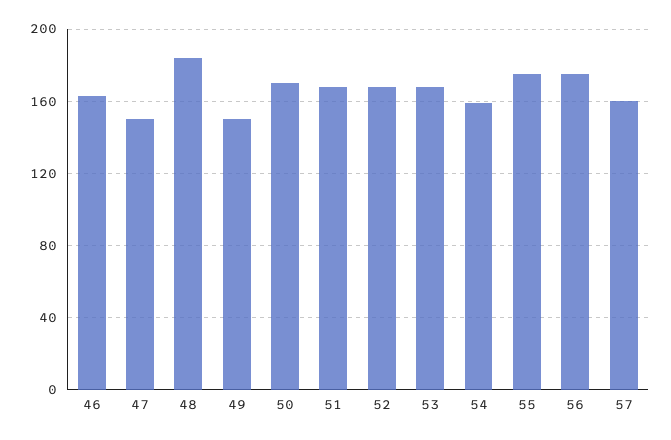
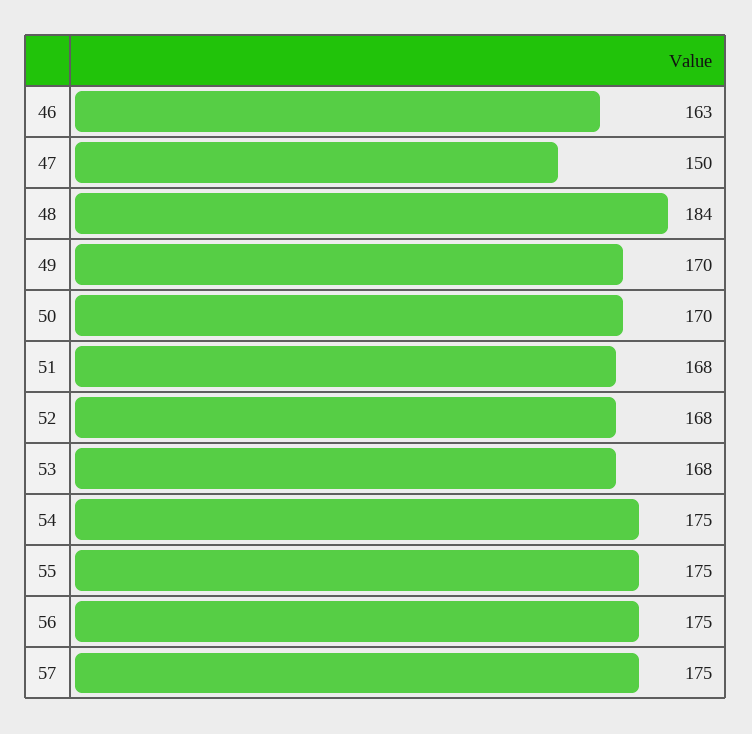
  {
    "46": 163,
    "47": 150,
    "48": 184,
-   "49": 150,
+   "49": 170,
    "50": 170,
    "51": 168,
    "52": 168,
    "53": 168,
-   "54": 160,
+   "54": 175,
    "55": 175,
    "56": 175,
-   "57": 160
+   "57": 175
  }

